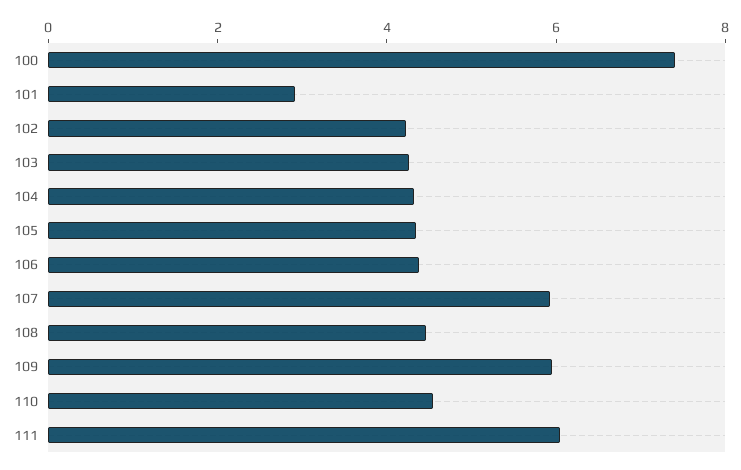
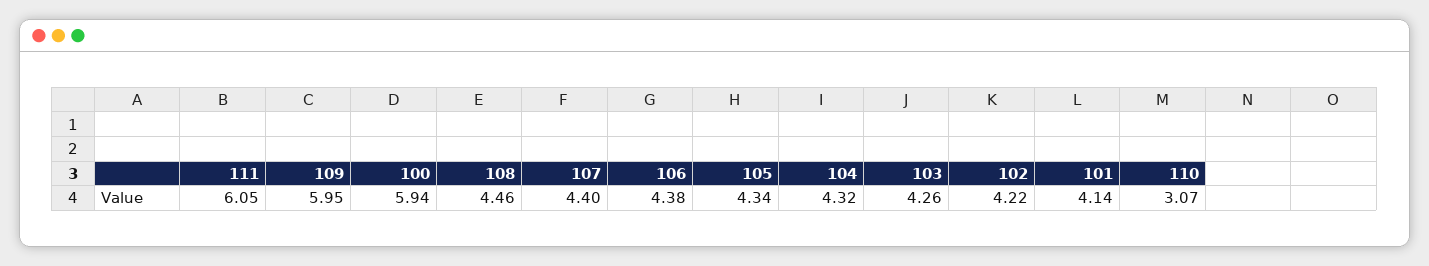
  {
-   "100": 7.5,
+   "100": 5.94,
-   "101": 3,
+   "101": 4.14,
    "102": 4.22,
    "103": 4.26,
    "104": 4.32,
    "105": 4.34,
    "106": 4.38,
-   "107": 6,
+   "107": 4.4,
    "108": 4.46,
    "109": 5.95,
-   "110": 4.5,
+   "110": 3.07,
    "111": 6.05
  }

